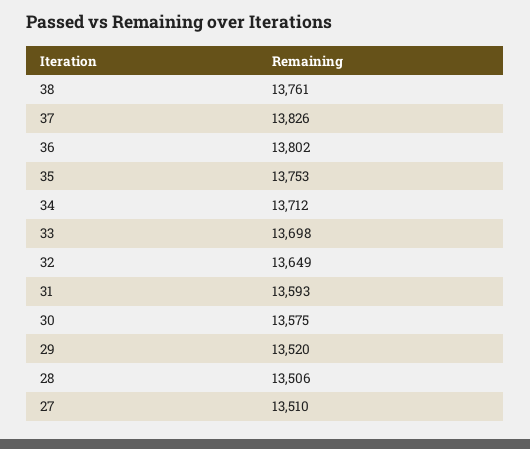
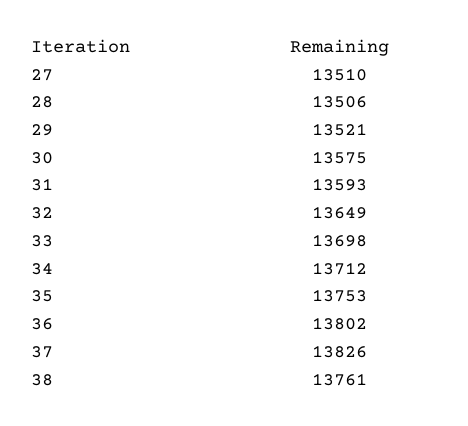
  {
    "38": 13761,
    "37": 13826,
    "36": 13802,
    "35": 13753,
    "34": 13712,
    "33": 13698,
    "32": 13649,
    "31": 13593,
    "30": 13575,
-   "29": 13520,
+   "29": 13521,
    "28": 13506,
    "27": 13510
  }

